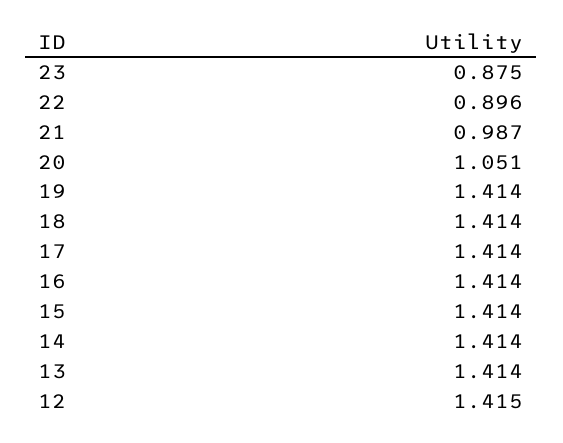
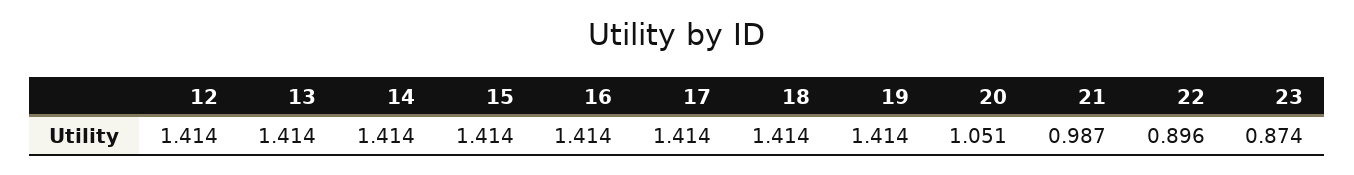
  {
-   "23": 0.875,
+   "23": 0.874,
    "22": 0.896,
    "21": 0.987,
    "20": 1.051,
    "19": 1.414,
    "18": 1.414,
    "17": 1.414,
    "16": 1.414,
    "15": 1.414,
    "14": 1.414,
    "13": 1.414,
-   "12": 1.415
+   "12": 1.414
  }

